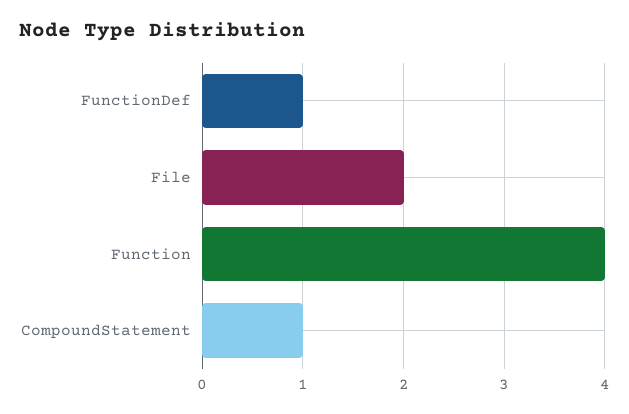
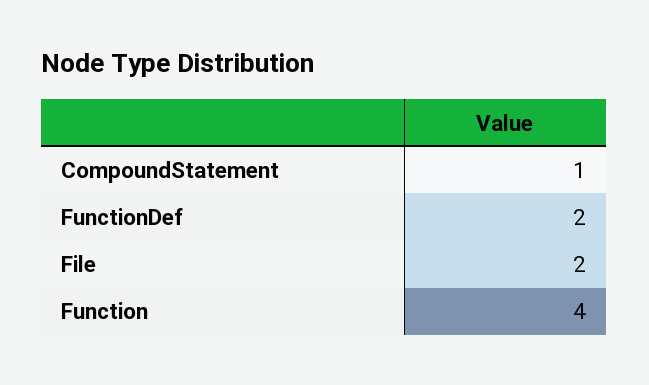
  {
-   "FunctionDef": 1,
+   "FunctionDef": 2,
    "File": 2,
    "Function": 4,
    "CompoundStatement": 1
  }

